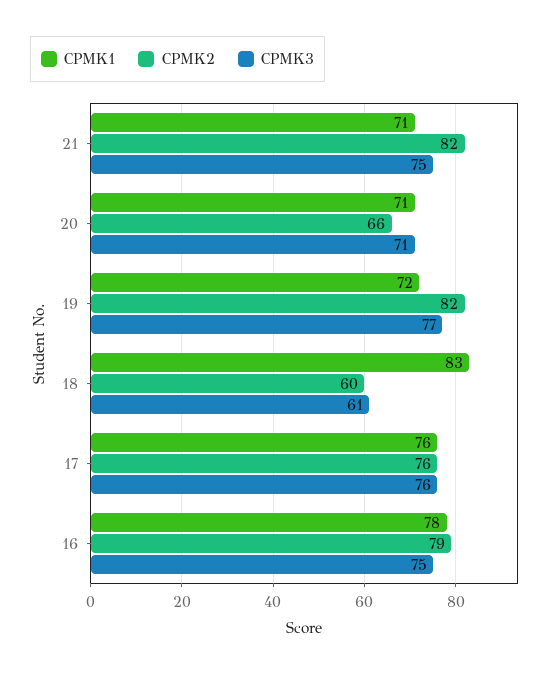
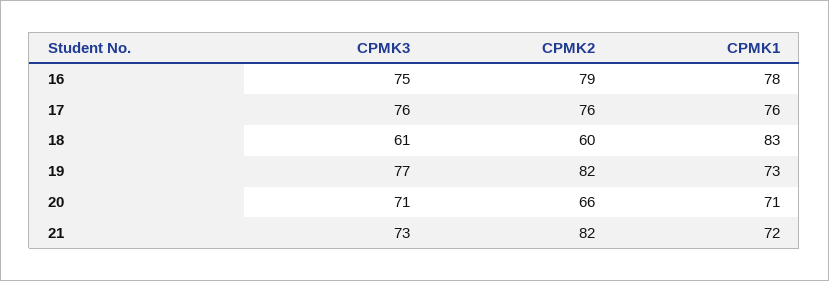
  {
    "CPMK1": {
-     "21": 71,
+     "21": 72,
      "20": 71,
-     "19": 72,
+     "19": 73,
      "18": 83,
      "17": 76,
      "16": 78
    },
    "CPMK2": {
      "21": 82,
      "20": 66,
      "19": 82,
      "18": 60,
      "17": 76,
      "16": 79
    },
    "CPMK3": {
-     "21": 75,
+     "21": 73,
      "20": 71,
      "19": 77,
      "18": 61,
      "17": 76,
      "16": 75
    }
  }

